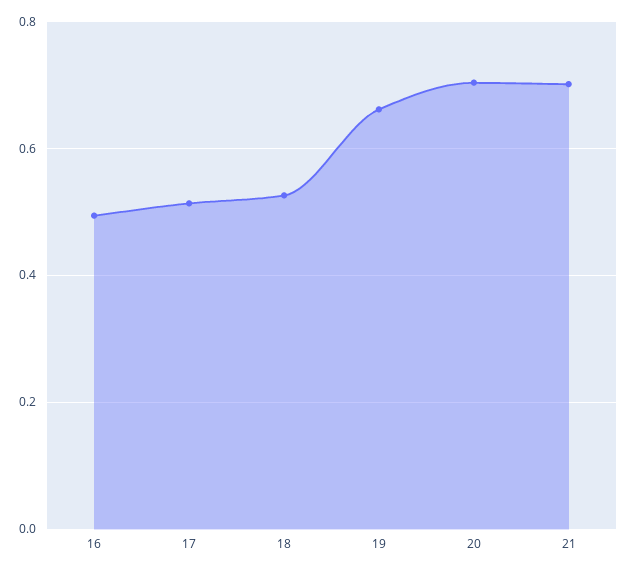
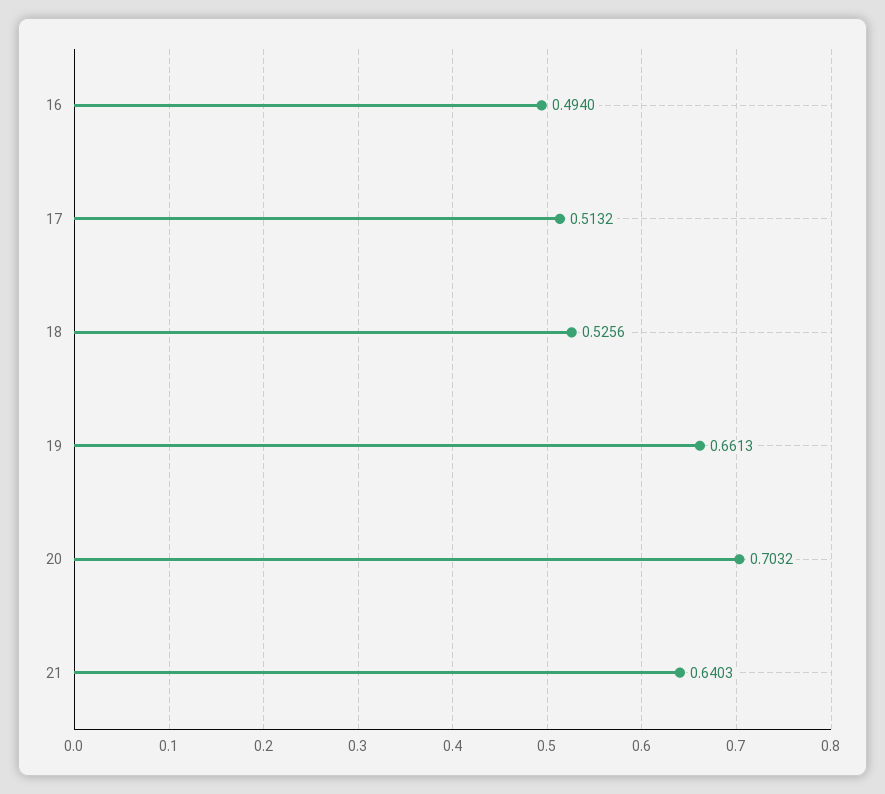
  {
    "16": 0.494,
    "17": 0.5132,
    "18": 0.5256,
    "19": 0.6613,
    "20": 0.7032,
-   "21": 0.7
+   "21": 0.6403
  }

